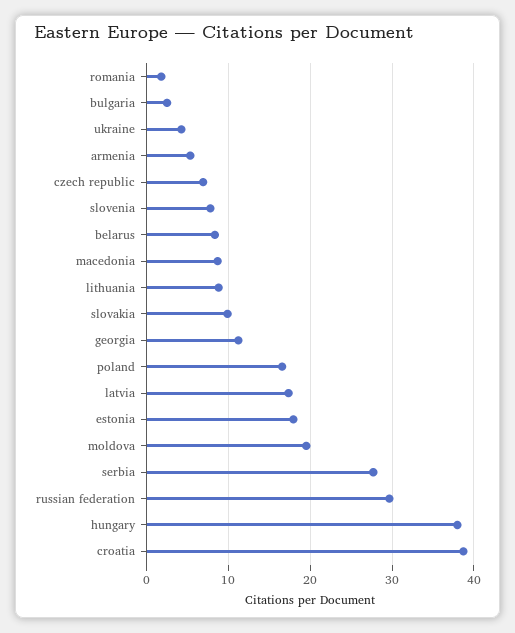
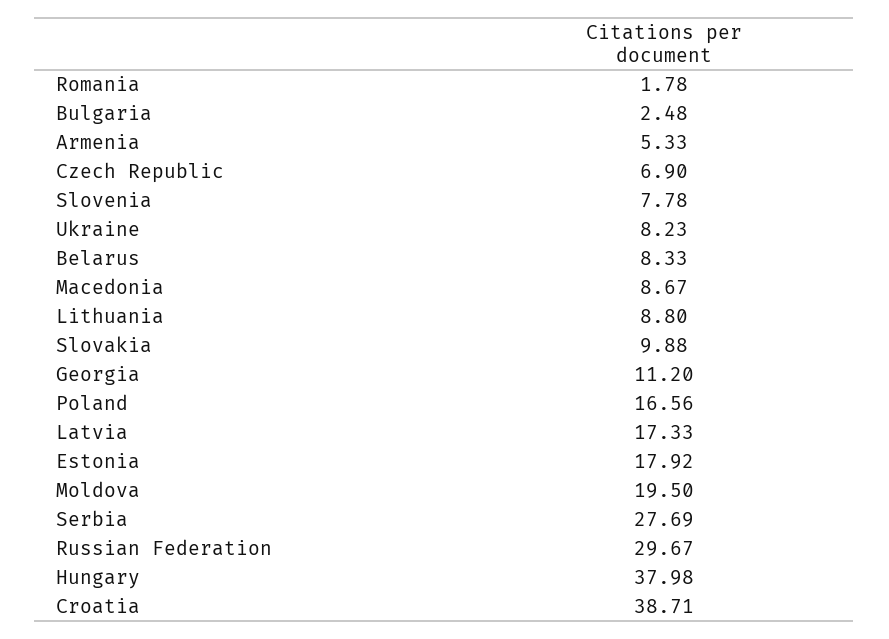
  {
    "romania": 1.78,
    "bulgaria": 2.48,
-   "ukraine": 4,
+   "ukraine": 8.23,
    "armenia": 5.33,
    "czech republic": 6.9,
    "slovenia": 7.78,
    "belarus": 8.33,
    "macedonia": 8.67,
    "lithuania": 8.8,
    "slovakia": 9.88,
    "georgia": 11.2,
    "poland": 16.56,
    "latvia": 17.33,
    "estonia": 17.92,
    "moldova": 19.5,
    "serbia": 27.69,
    "russian federation": 29.67,
    "hungary": 37.98,
    "croatia": 38.71
  }

